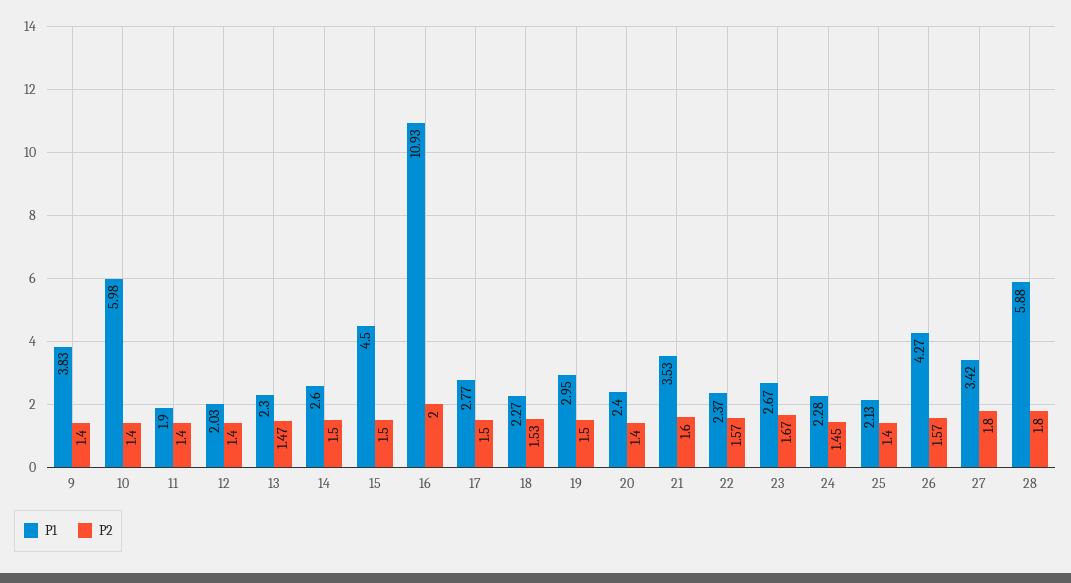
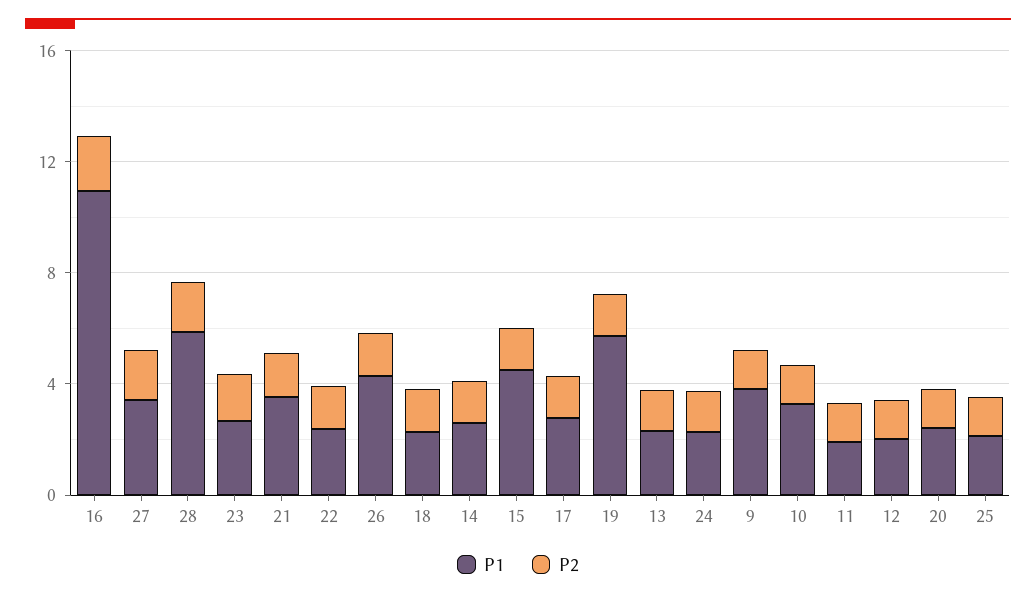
  {
    "P1": {
      "9": 3.83,
-     "10": 5.98,
+     "10": 3,
      "11": 1.9,
      "12": 2.03,
      "13": 2.3,
      "14": 2.6,
      "15": 4.5,
      "16": 10.93,
      "17": 2.77,
      "18": 2.27,
-     "19": 2.95,
+     "19": 6,
      "20": 2.4,
      "21": 3.53,
      "22": 2.37,
      "23": 2.67,
      "24": 2.28,
      "25": 2.13,
      "26": 4.27,
      "27": 3.42,
      "28": 5.88
    },
    "P2": {
      "9": 1.4,
      "10": 1.4,
      "11": 1.4,
      "12": 1.4,
      "13": 1.47,
      "14": 1.5,
      "15": 1.5,
      "16": 2,
      "17": 1.5,
      "18": 1.53,
      "19": 1.5,
      "20": 1.4,
      "21": 1.6,
      "22": 1.57,
      "23": 1.67,
      "24": 1.45,
      "25": 1.4,
      "26": 1.57,
      "27": 1.8,
      "28": 1.8
    }
  }

